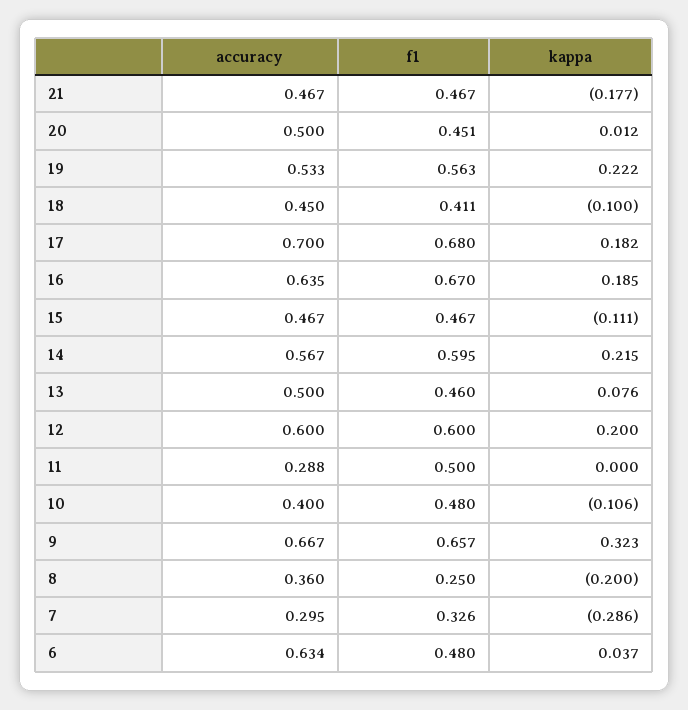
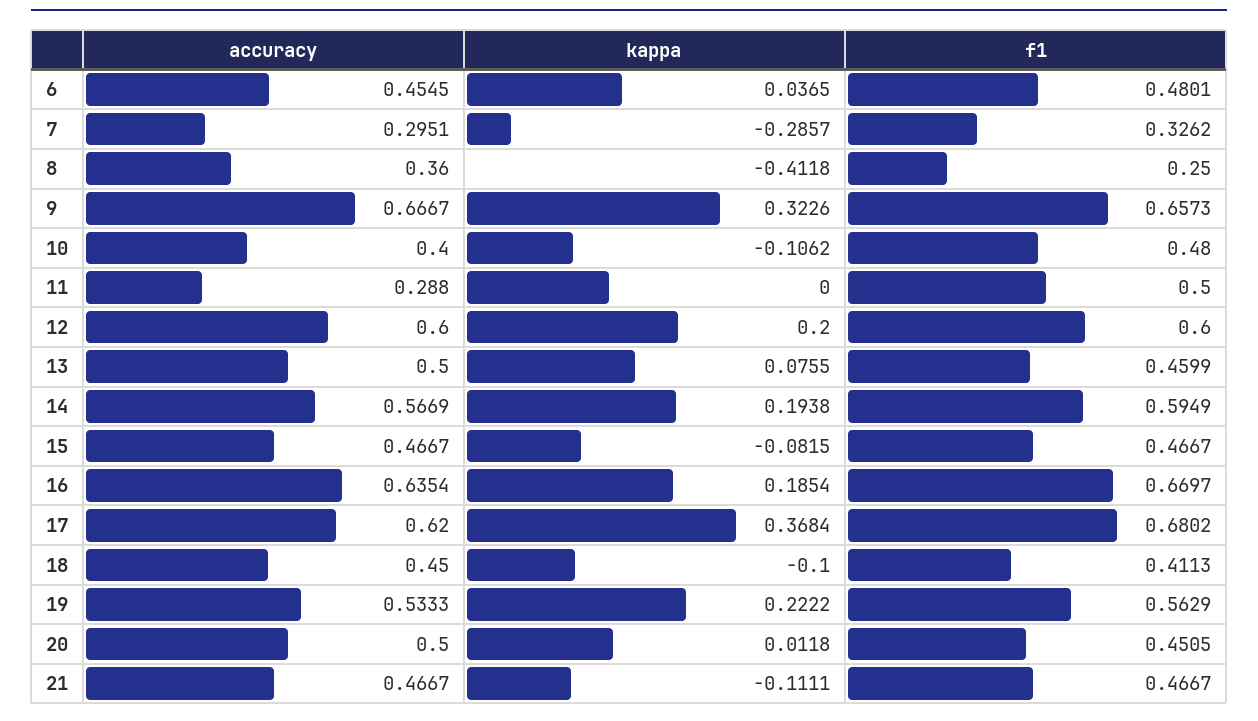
  {
    "accuracy": {
      "21": 0.4667,
      "20": 0.5,
      "19": 0.5333,
      "18": 0.45,
-     "17": 0.7,
+     "17": 0.62,
      "16": 0.6354,
      "15": 0.4667,
      "14": 0.5669,
      "13": 0.5,
      "12": 0.6,
      "11": 0.288,
      "10": 0.4,
      "9": 0.6667,
      "8": 0.36,
      "7": 0.2951,
-     "6": 0.634
+     "6": 0.4545
    },
    "f1": {
      "21": 0.4667,
      "20": 0.4505,
      "19": 0.5629,
      "18": 0.4113,
      "17": 0.6802,
      "16": 0.6697,
      "15": 0.4667,
      "14": 0.5949,
      "13": 0.4599,
      "12": 0.6,
      "11": 0.5,
      "10": 0.48,
      "9": 0.6573,
      "8": 0.25,
      "7": 0.3262,
      "6": 0.4801
    },
    "kappa": {
-     "21": -0.177,
+     "21": -0.1111,
      "20": 0.0118,
      "19": 0.2222,
      "18": -0.1,
-     "17": 0.182,
+     "17": 0.3684,
      "16": 0.1854,
-     "15": -0.111,
+     "15": -0.0815,
-     "14": 0.215,
+     "14": 0.1938,
      "13": 0.0755,
      "12": 0.2,
      "11": 0,
      "10": -0.1062,
      "9": 0.3226,
-     "8": -0.2,
+     "8": -0.4118,
      "7": -0.2857,
      "6": 0.0365
    }
  }

